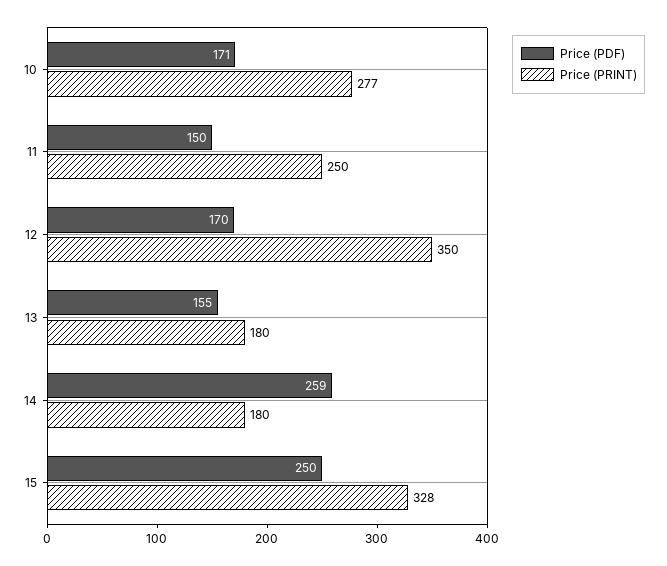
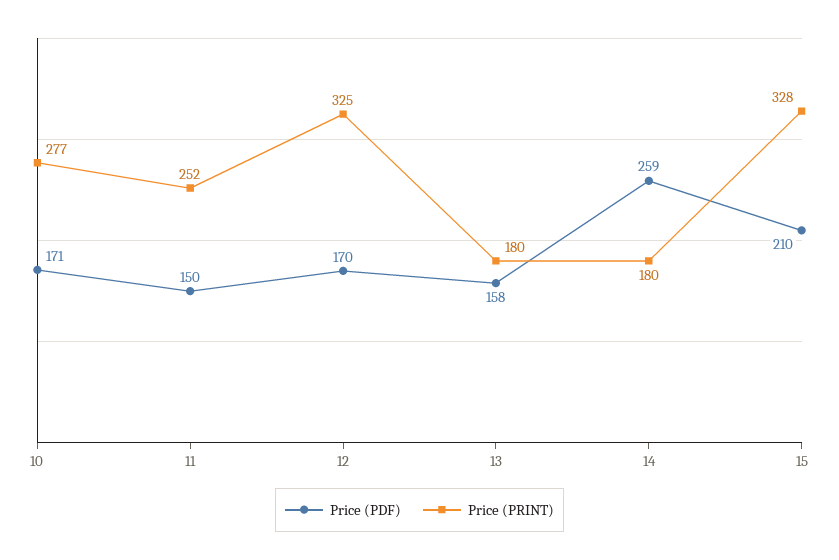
  {
    "Price (PDF)": {
      "10": 171,
      "11": 150,
      "12": 170,
-     "13": 155,
+     "13": 158,
      "14": 259,
-     "15": 250
+     "15": 210
    },
    "Price (PRINT)": {
      "10": 277,
-     "11": 250,
+     "11": 252,
-     "12": 350,
+     "12": 325,
      "13": 180,
      "14": 180,
      "15": 328
    }
  }

